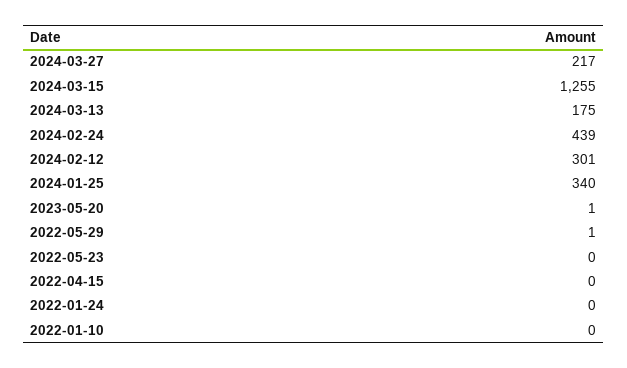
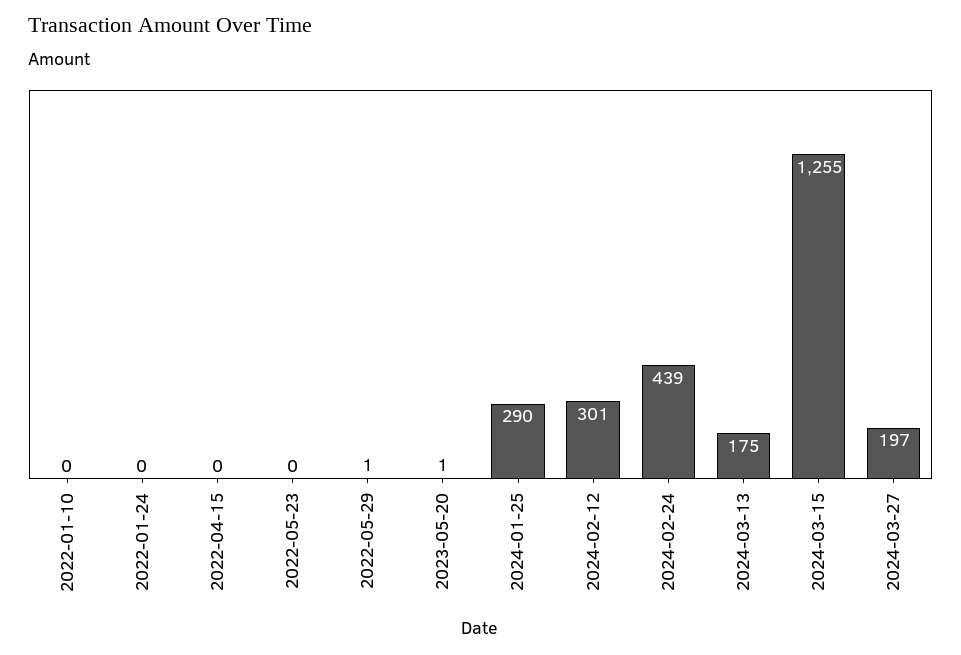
  {
-   "2024-03-27": 217,
+   "2024-03-27": 197,
    "2024-03-15": 1255,
    "2024-03-13": 175,
    "2024-02-24": 439,
    "2024-02-12": 301,
-   "2024-01-25": 340,
+   "2024-01-25": 290,
    "2023-05-20": 1,
    "2022-05-29": 1,
    "2022-05-23": 0,
    "2022-04-15": 0,
    "2022-01-24": 0,
    "2022-01-10": 0
  }

